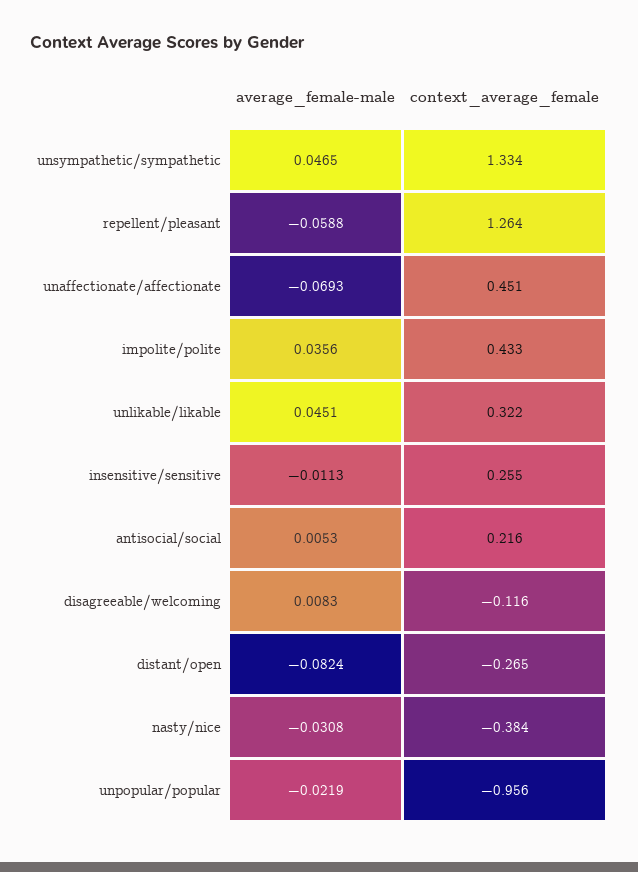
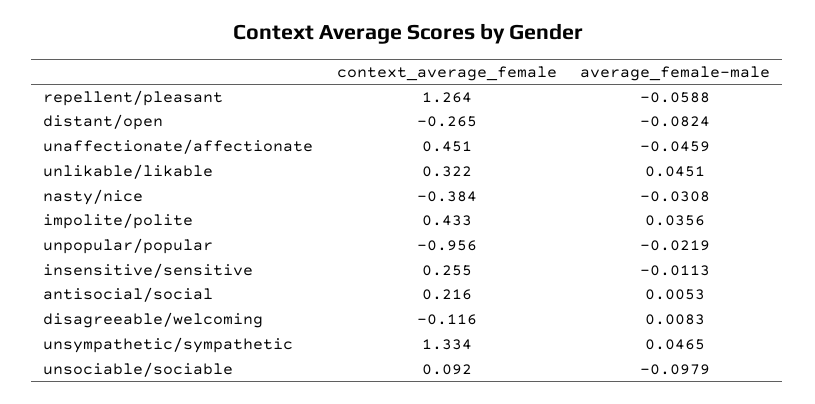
  {
    "average_female-male": {
      "unsympathetic/sympathetic": 0.0465,
      "repellent/pleasant": -0.0588,
-     "unaffectionate/affectionate": -0.0693,
+     "unaffectionate/affectionate": -0.0459,
      "impolite/polite": 0.0356,
      "unlikable/likable": 0.0451,
      "insensitive/sensitive": -0.0113,
      "antisocial/social": 0.0053,
      "disagreeable/welcoming": 0.0083,
      "distant/open": -0.0824,
      "nasty/nice": -0.0308,
-     "unpopular/popular": -0.0219
+     "unpopular/popular": -0.0219,
+     "unsociable/sociable": -0.0979
    },
    "context_average_female": {
      "unsympathetic/sympathetic": 1.334,
      "repellent/pleasant": 1.264,
      "unaffectionate/affectionate": 0.451,
      "impolite/polite": 0.433,
      "unlikable/likable": 0.322,
      "insensitive/sensitive": 0.255,
      "antisocial/social": 0.216,
      "disagreeable/welcoming": -0.116,
      "distant/open": -0.265,
      "nasty/nice": -0.384,
-     "unpopular/popular": -0.956
+     "unpopular/popular": -0.956,
+     "unsociable/sociable": 0.092
    }
  }

